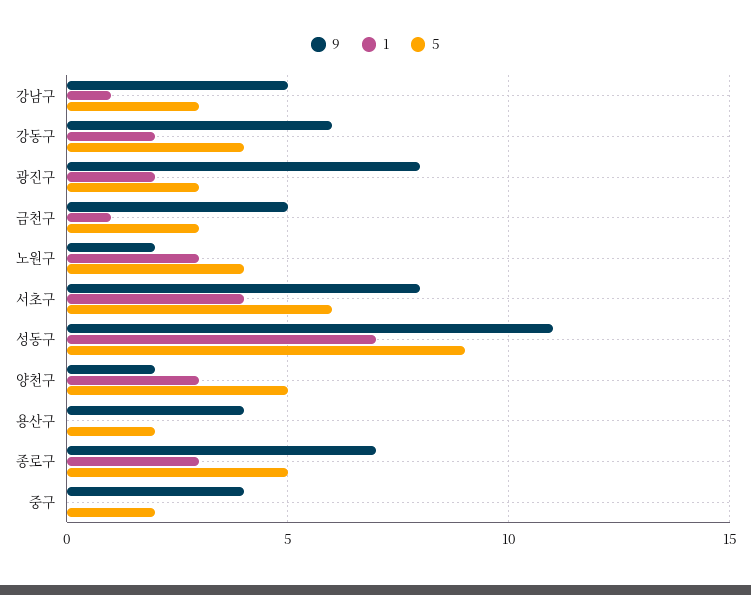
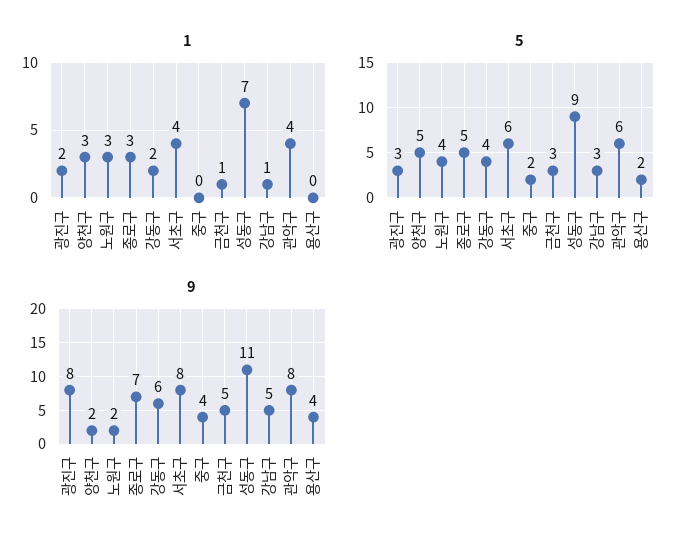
  {
    "9": {
      "강남구": 5,
      "강동구": 6,
      "광진구": 8,
      "금천구": 5,
      "노원구": 2,
      "서초구": 8,
      "성동구": 11,
      "양천구": 2,
      "용산구": 4,
      "종로구": 7,
-     "중구": 4
+     "중구": 4,
+     "관악구": 8
    },
    "1": {
      "강남구": 1,
      "강동구": 2,
      "광진구": 2,
      "금천구": 1,
      "노원구": 3,
      "서초구": 4,
      "성동구": 7,
      "양천구": 3,
      "용산구": 0,
      "종로구": 3,
-     "중구": 0
+     "중구": 0,
+     "관악구": 4
    },
    "5": {
      "강남구": 3,
      "강동구": 4,
      "광진구": 3,
      "금천구": 3,
      "노원구": 4,
      "서초구": 6,
      "성동구": 9,
      "양천구": 5,
      "용산구": 2,
      "종로구": 5,
-     "중구": 2
+     "중구": 2,
+     "관악구": 6
    }
  }

